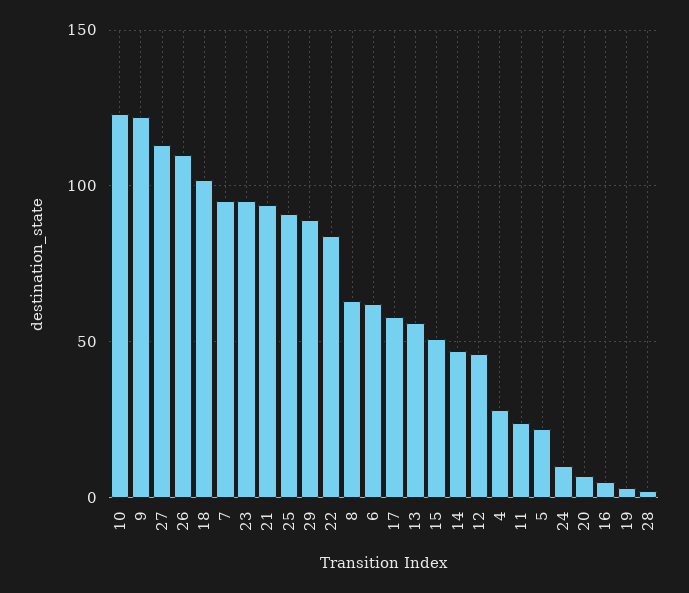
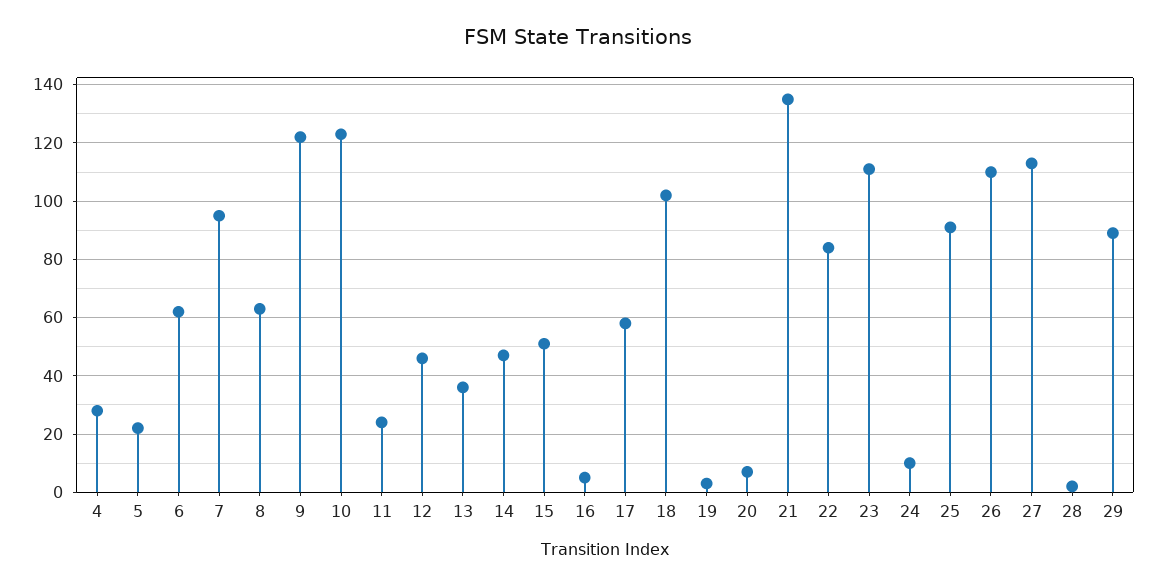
  {
    "10": 125,
    "9": 120,
    "27": 115,
    "26": 110,
    "18": 100,
    "7": 95,
-   "23": 95,
+   "23": 110,
-   "21": 95,
+   "21": 135,
    "25": 90,
    "29": 90,
    "22": 85,
    "8": 65,
    "6": 60,
    "17": 60,
-   "13": 55,
+   "13": 35,
    "15": 50,
    "14": 45,
    "12": 45,
    "4": 30,
    "11": 25,
    "5": 20,
    "24": 10,
    "20": 5,
    "16": 5,
    "19": 5,
    "28": 0
  }

